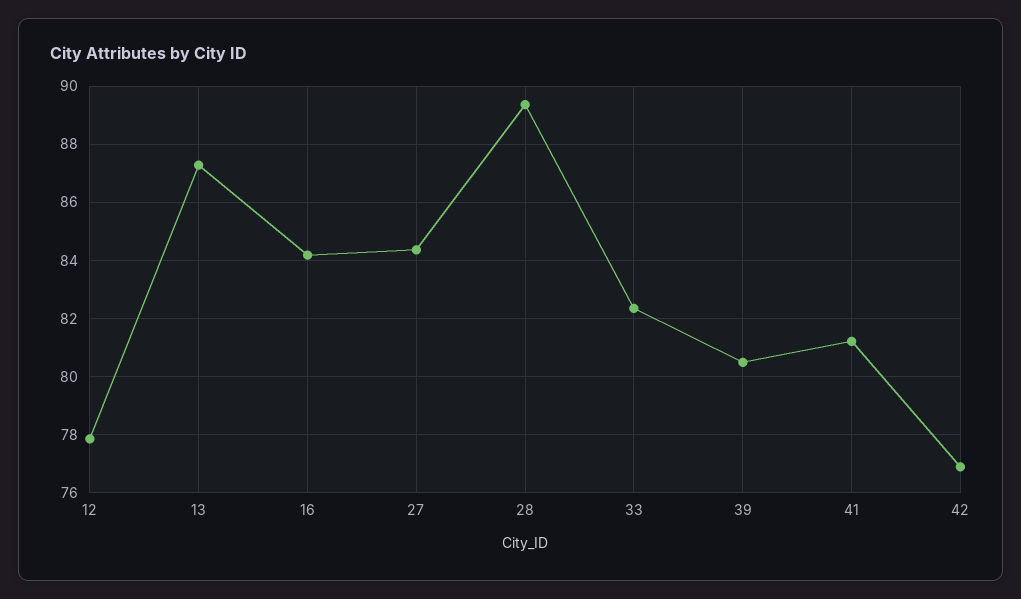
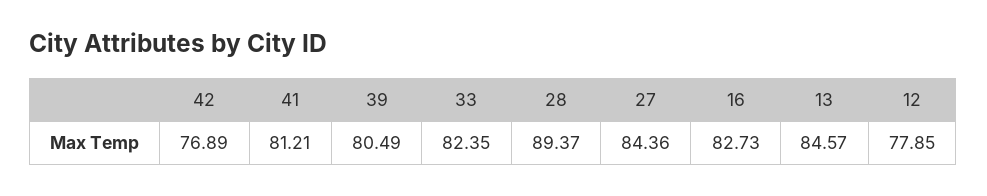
  {
    "12": 77.85,
-   "13": 87.25,
+   "13": 84.57,
-   "16": 84.25,
+   "16": 82.73,
    "27": 84.36,
    "28": 89.37,
    "33": 82.35,
    "39": 80.49,
    "41": 81.21,
    "42": 76.89
  }

